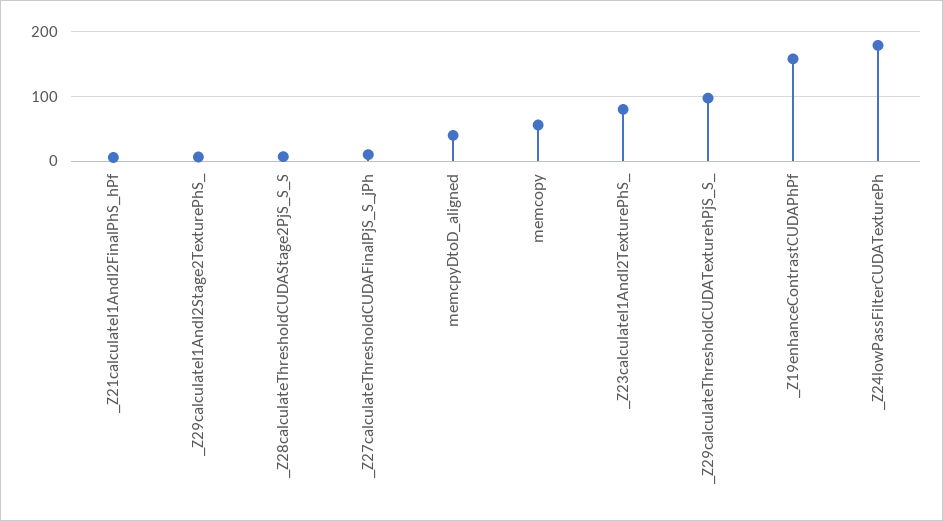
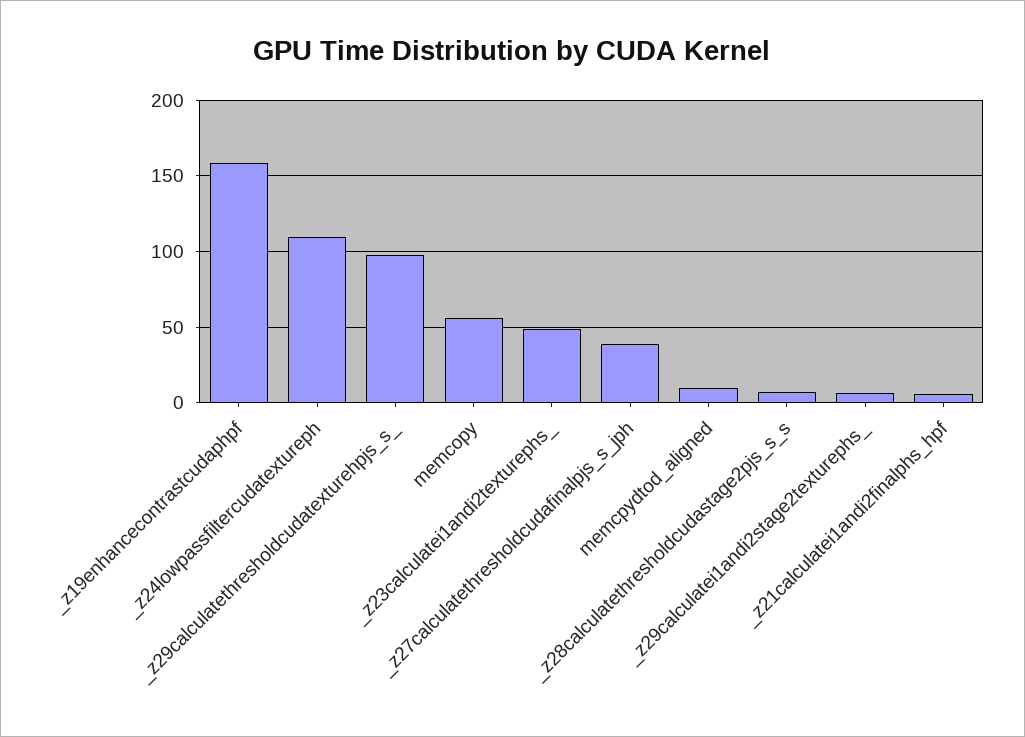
  {
    "_Z21calculateI1AndI2FinalPhS_hPf": 5,
    "_Z29calculateI1AndI2Stage2TexturePhS_": 5,
    "_Z28calculateThresholdCUDAStage2PjS_S_S": 5,
-   "_Z27calculateThresholdCUDAFinalPjS_S_jPh": 10,
+   "_Z27calculateThresholdCUDAFinalPjS_S_jPh": 40,
-   "memcpyDtoD_aligned": 40,
+   "memcpyDtoD_aligned": 10,
    "memcopy": 55,
-   "_Z23calculateI1AndI2TexturePhS_": 80,
+   "_Z23calculateI1AndI2TexturePhS_": 50,
    "_Z29calculateThresholdCUDATexturehPjS_S_": 95,
    "_Z19enhanceContrastCUDAPhPf": 160,
-   "_Z24lowPassFilterCUDATexturePh": 180
+   "_Z24lowPassFilterCUDATexturePh": 110
  }

